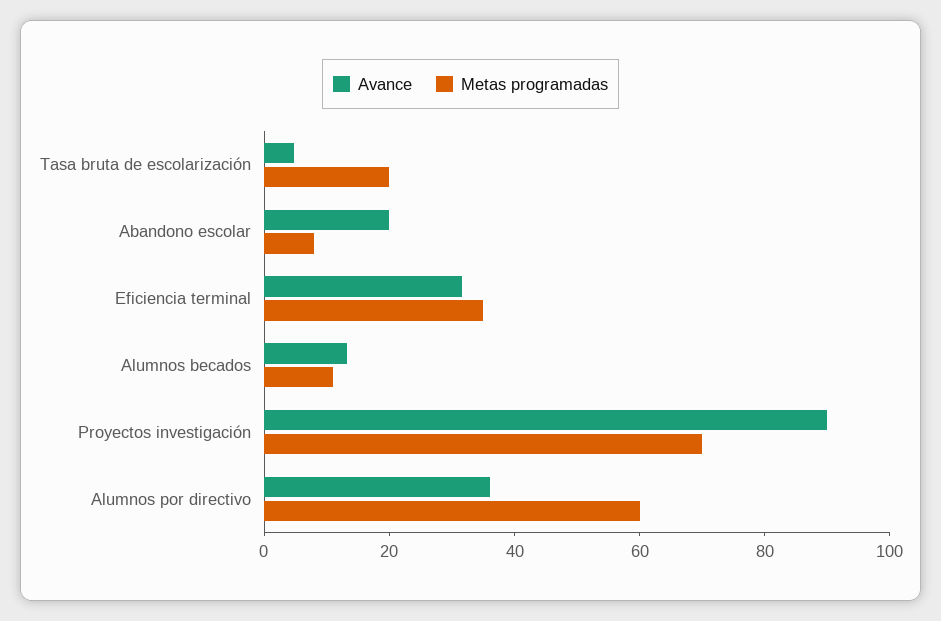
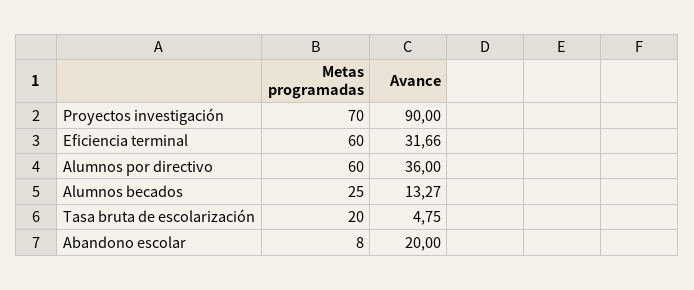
  {
    "Avance": {
      "Tasa bruta de escolarización": 4.75,
      "Abandono escolar": 20,
      "Eficiencia terminal": 31.66,
      "Alumnos becados": 13.27,
      "Proyectos investigación": 90,
      "Alumnos por directivo": 36
    },
    "Metas programadas": {
      "Tasa bruta de escolarización": 20,
      "Abandono escolar": 8,
-     "Eficiencia terminal": 35,
+     "Eficiencia terminal": 60,
-     "Alumnos becados": 10,
+     "Alumnos becados": 25,
      "Proyectos investigación": 70,
      "Alumnos por directivo": 60
    }
  }

